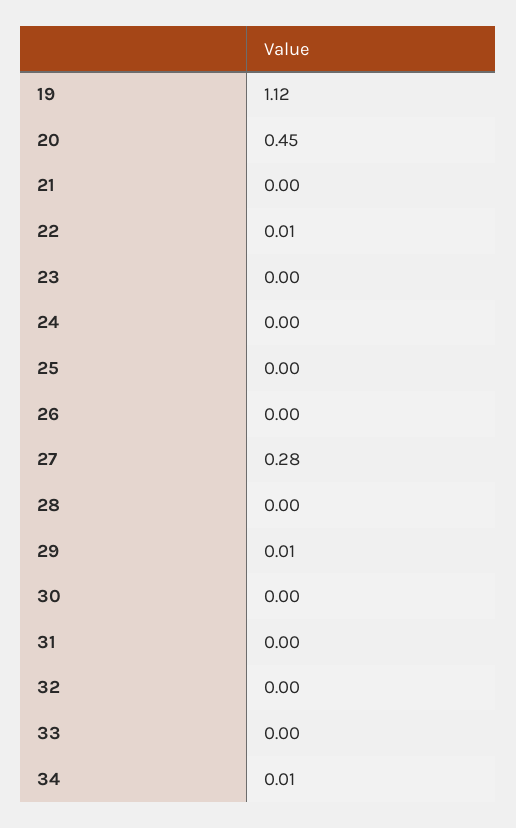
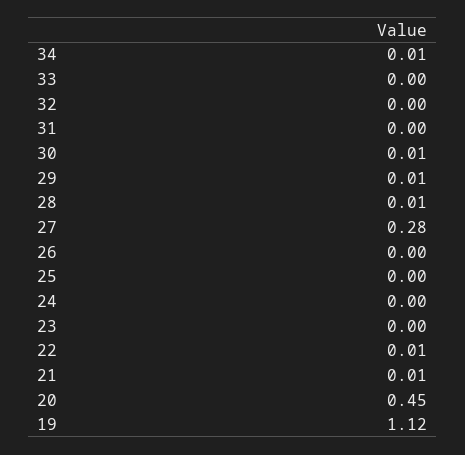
  {
    "19": 1.12,
    "20": 0.45,
-   "21": 0,
+   "21": 0.01,
    "22": 0.01,
    "23": 0,
    "24": 0,
    "25": 0,
    "26": 0,
    "27": 0.28,
-   "28": 0,
+   "28": 0.01,
    "29": 0.01,
-   "30": 0,
+   "30": 0.01,
    "31": 0,
    "32": 0,
    "33": 0,
    "34": 0.01
  }

